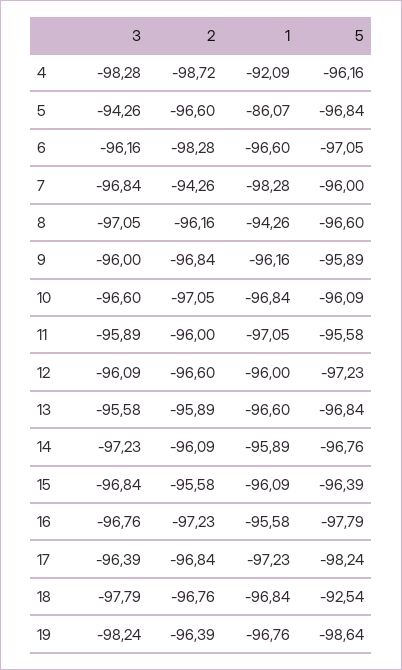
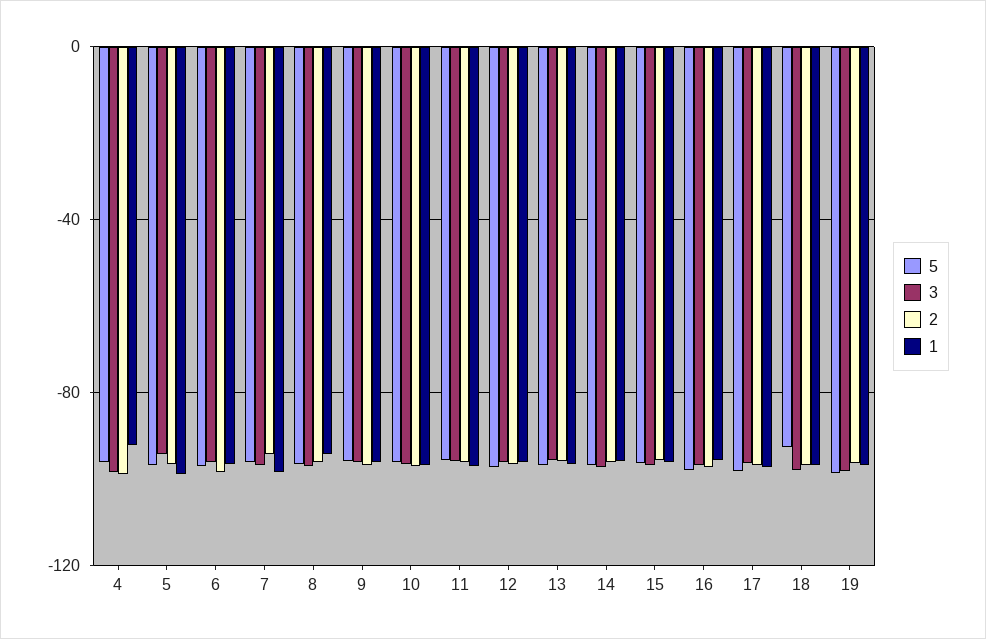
  {
    "3": {
      "4": -98.28,
      "5": -94.26,
      "6": -96.16,
      "7": -96.84,
      "8": -97.05,
      "9": -96,
      "10": -96.6,
      "11": -95.89,
      "12": -96.09,
      "13": -95.58,
      "14": -97.23,
      "15": -96.84,
      "16": -96.76,
      "17": -96.39,
      "18": -97.79,
      "19": -98.24
    },
    "2": {
      "4": -98.72,
      "5": -96.6,
      "6": -98.28,
      "7": -94.26,
      "8": -96.16,
      "9": -96.84,
      "10": -97.05,
      "11": -96,
      "12": -96.6,
      "13": -95.89,
      "14": -96.09,
      "15": -95.58,
      "16": -97.23,
      "17": -96.84,
      "18": -96.76,
      "19": -96.39
    },
    "1": {
      "4": -92.09,
-     "5": -86.07,
+     "5": -100,
      "6": -96.6,
      "7": -98.28,
      "8": -94.26,
      "9": -96.16,
      "10": -96.84,
      "11": -97.05,
      "12": -96,
      "13": -96.6,
      "14": -95.89,
      "15": -96.09,
      "16": -95.58,
      "17": -97.23,
      "18": -96.84,
      "19": -96.76
    },
    "5": {
      "4": -96.16,
      "5": -96.84,
      "6": -97.05,
      "7": -96,
      "8": -96.6,
      "9": -95.89,
      "10": -96.09,
      "11": -95.58,
      "12": -97.23,
      "13": -96.84,
      "14": -96.76,
      "15": -96.39,
      "16": -97.79,
      "17": -98.24,
      "18": -92.54,
      "19": -98.64
    }
  }

